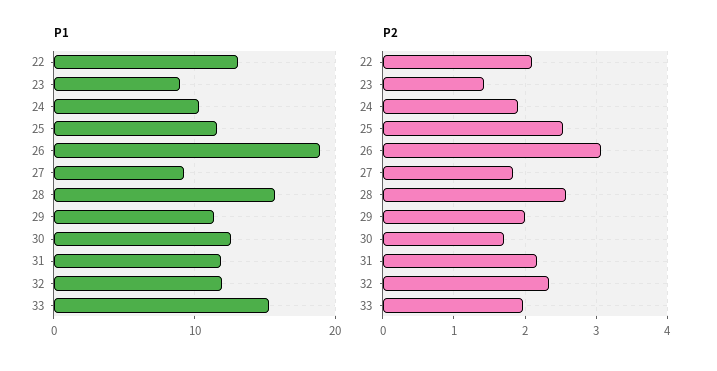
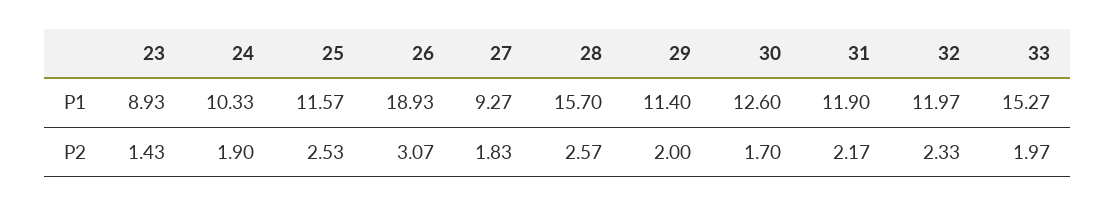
  {
    "P1": {
-     "22": 13,
      "23": 8.93,
      "24": 10.33,
      "25": 11.57,
      "26": 18.93,
      "27": 9.27,
      "28": 15.7,
      "29": 11.4,
      "30": 12.6,
      "31": 11.9,
      "32": 11.97,
      "33": 15.27
    },
    "P2": {
-     "22": 2.1,
      "23": 1.43,
      "24": 1.9,
      "25": 2.53,
      "26": 3.07,
      "27": 1.83,
      "28": 2.57,
      "29": 2,
      "30": 1.7,
      "31": 2.17,
      "32": 2.33,
      "33": 1.97
    }
  }

